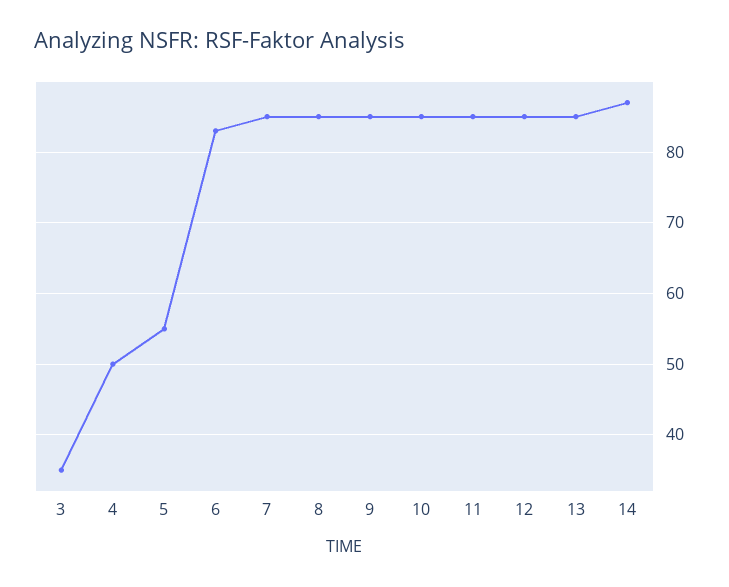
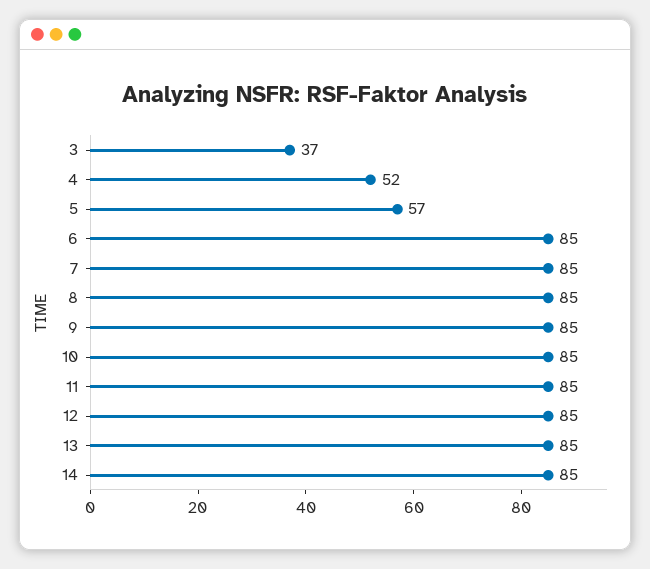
  {
-   "3": 35,
+   "3": 37,
-   "4": 50,
+   "4": 52,
-   "5": 55,
+   "5": 57,
-   "6": 83,
+   "6": 85,
    "7": 85,
    "8": 85,
    "9": 85,
    "10": 85,
    "11": 85,
    "12": 85,
    "13": 85,
-   "14": 87
+   "14": 85
  }

